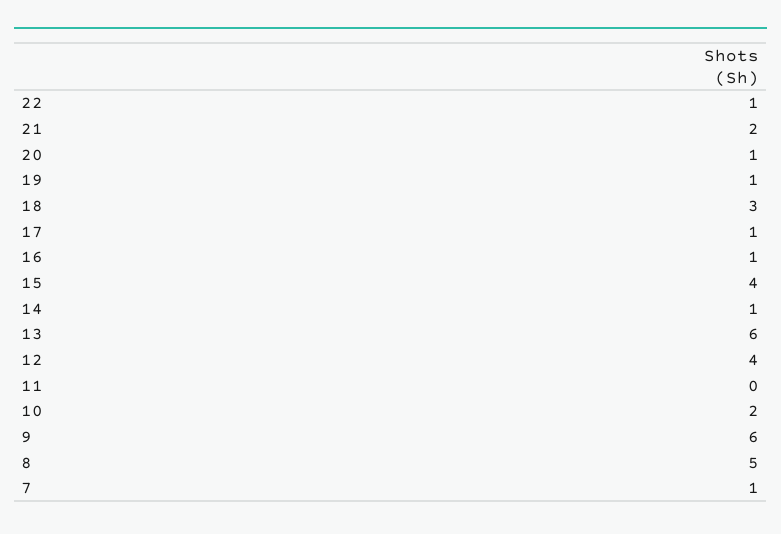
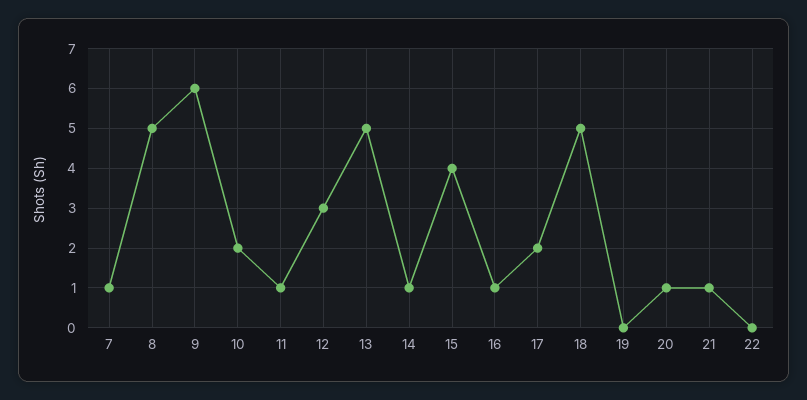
  {
-   "22": 1,
+   "22": 0,
-   "21": 2,
+   "21": 1,
    "20": 1,
-   "19": 1,
+   "19": 0,
-   "18": 3,
+   "18": 5,
-   "17": 1,
+   "17": 2,
    "16": 1,
    "15": 4,
    "14": 1,
-   "13": 6,
+   "13": 5,
-   "12": 4,
+   "12": 3,
-   "11": 0,
+   "11": 1,
    "10": 2,
    "9": 6,
    "8": 5,
    "7": 1
  }

